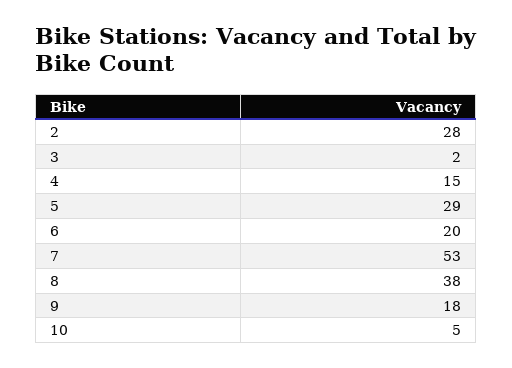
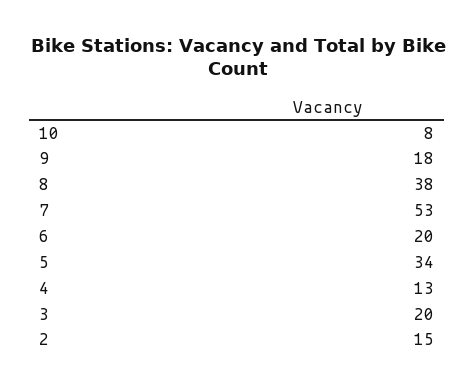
  {
-   "2": 28,
+   "2": 15,
-   "3": 2,
+   "3": 20,
-   "4": 15,
+   "4": 13,
-   "5": 29,
+   "5": 34,
    "6": 20,
    "7": 53,
    "8": 38,
    "9": 18,
-   "10": 5
+   "10": 8
  }

